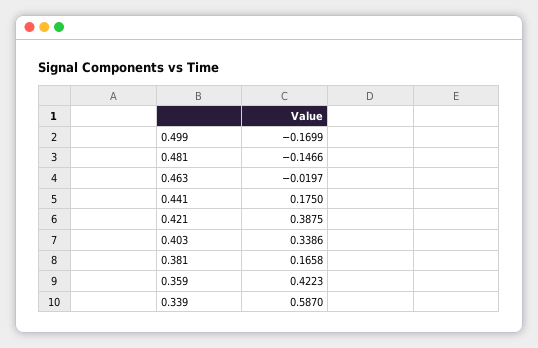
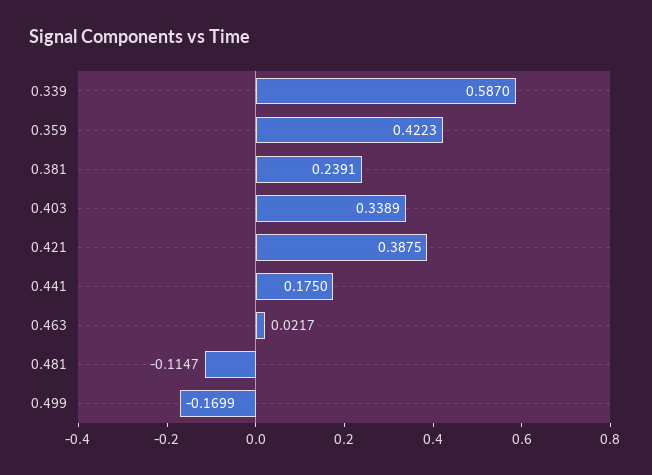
  {
    "0.499": -0.1699,
-   "0.481": -0.1466,
+   "0.481": -0.1147,
-   "0.463": -0.0197,
+   "0.463": 0.0217,
    "0.441": 0.175,
    "0.421": 0.3875,
-   "0.403": 0.3386,
+   "0.403": 0.3389,
-   "0.381": 0.1658,
+   "0.381": 0.2391,
    "0.359": 0.4223,
    "0.339": 0.587
  }

